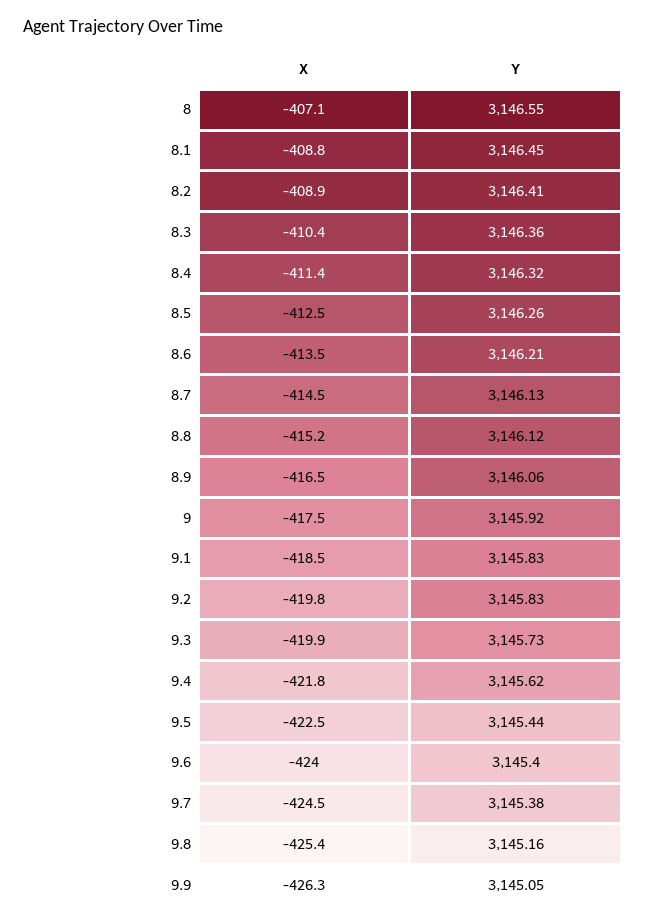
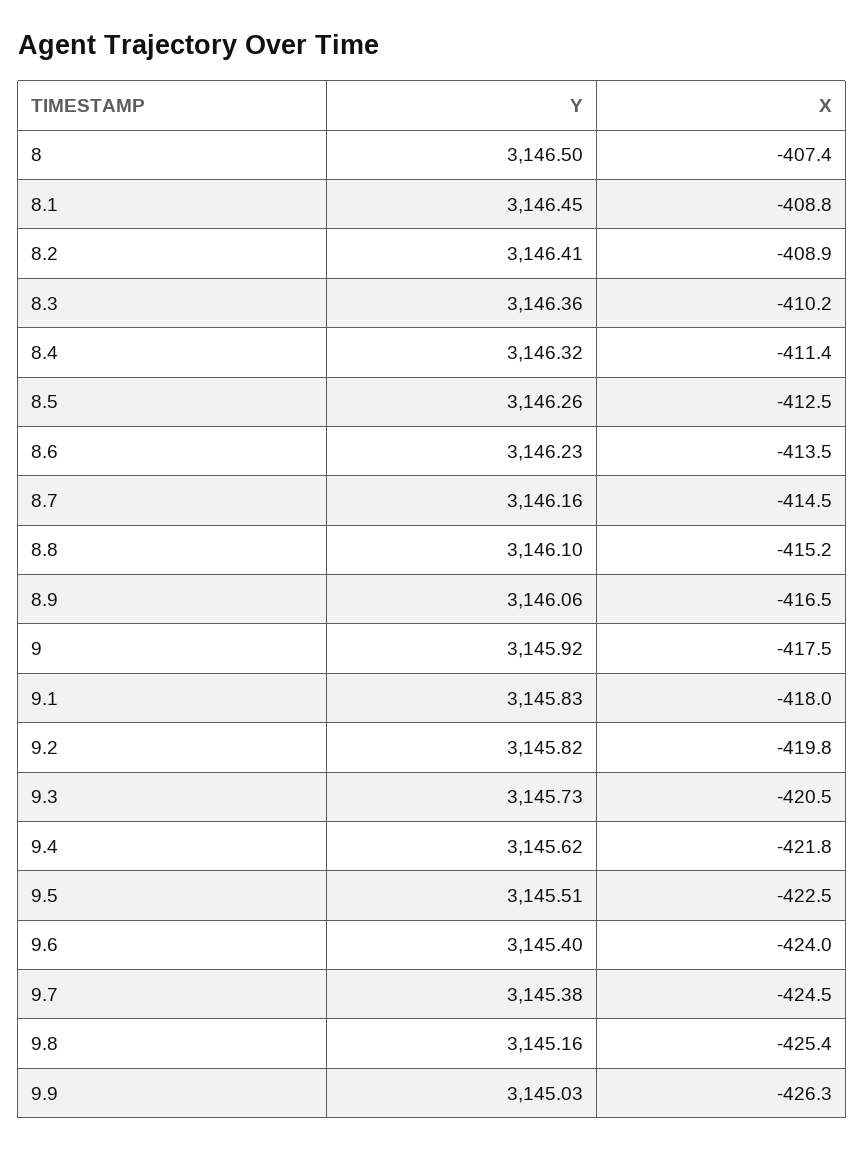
  {
    "X": {
-     "8": -407.1,
+     "8": -407.4,
      "8.1": -408.8,
      "8.2": -408.9,
-     "8.3": -410.4,
+     "8.3": -410.2,
      "8.4": -411.4,
      "8.5": -412.5,
      "8.6": -413.5,
      "8.7": -414.5,
      "8.8": -415.2,
      "8.9": -416.5,
      "9": -417.5,
-     "9.1": -418.5,
+     "9.1": -418,
      "9.2": -419.8,
-     "9.3": -419.9,
+     "9.3": -420.5,
      "9.4": -421.8,
      "9.5": -422.5,
      "9.6": -424,
      "9.7": -424.5,
      "9.8": -425.4,
      "9.9": -426.3
    },
    "Y": {
-     "8": 3146.55,
+     "8": 3146.5,
      "8.1": 3146.45,
      "8.2": 3146.41,
      "8.3": 3146.36,
      "8.4": 3146.32,
      "8.5": 3146.26,
-     "8.6": 3146.21,
+     "8.6": 3146.23,
-     "8.7": 3146.13,
+     "8.7": 3146.16,
-     "8.8": 3146.12,
+     "8.8": 3146.1,
      "8.9": 3146.06,
      "9": 3145.92,
      "9.1": 3145.83,
-     "9.2": 3145.83,
+     "9.2": 3145.82,
      "9.3": 3145.73,
      "9.4": 3145.62,
-     "9.5": 3145.44,
+     "9.5": 3145.51,
      "9.6": 3145.4,
      "9.7": 3145.38,
      "9.8": 3145.16,
-     "9.9": 3145.05
+     "9.9": 3145.03
    }
  }

